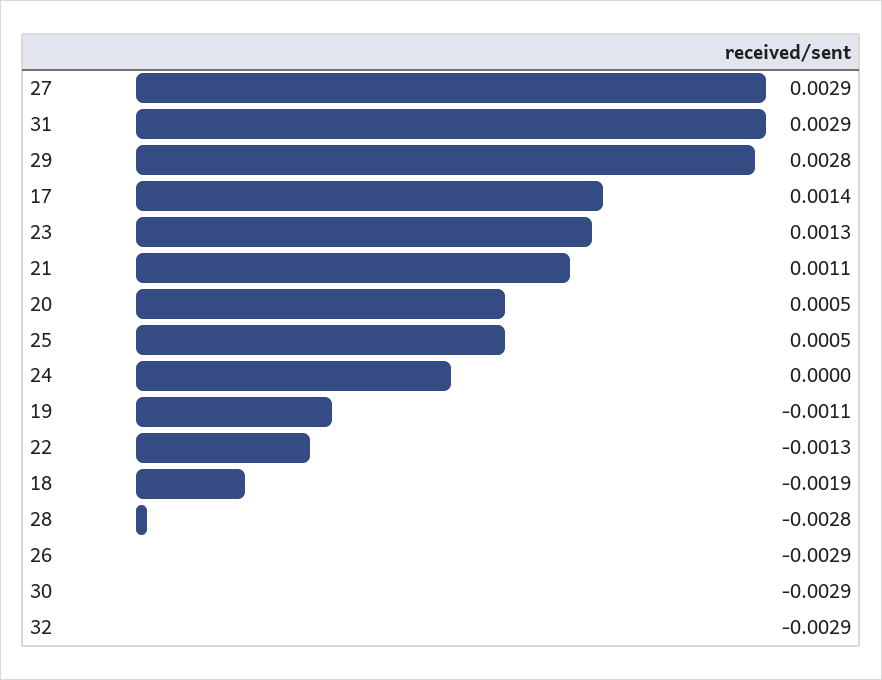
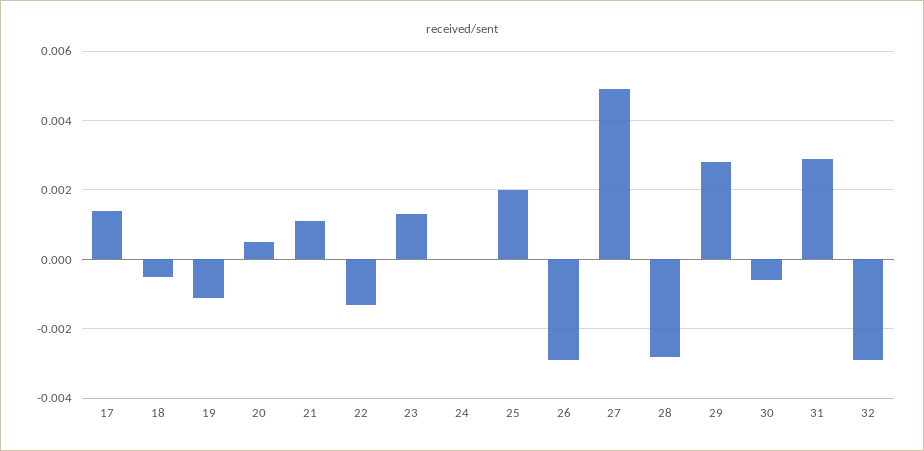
  {
-   "27": 0.0029,
+   "27": 0.005,
    "31": 0.0029,
    "29": 0.0028,
    "17": 0.0014,
    "23": 0.0013,
    "21": 0.0011,
    "20": 0.0005,
-   "25": 0.0005,
+   "25": 0.002,
    "24": 0,
    "19": -0.0011,
    "22": -0.0013,
-   "18": -0.0019,
+   "18": -0.0005,
    "28": -0.0028,
    "26": -0.0029,
-   "30": -0.0029,
+   "30": -0.0005,
    "32": -0.0029
  }

